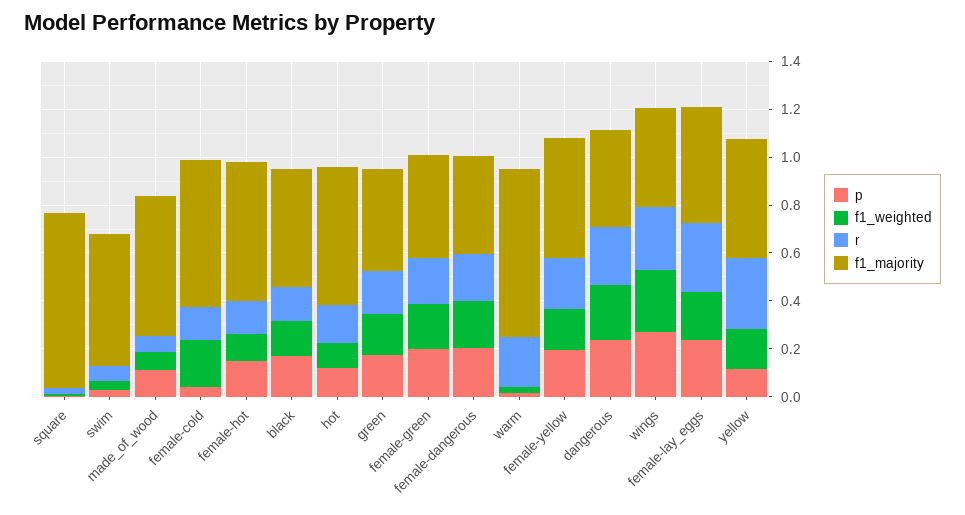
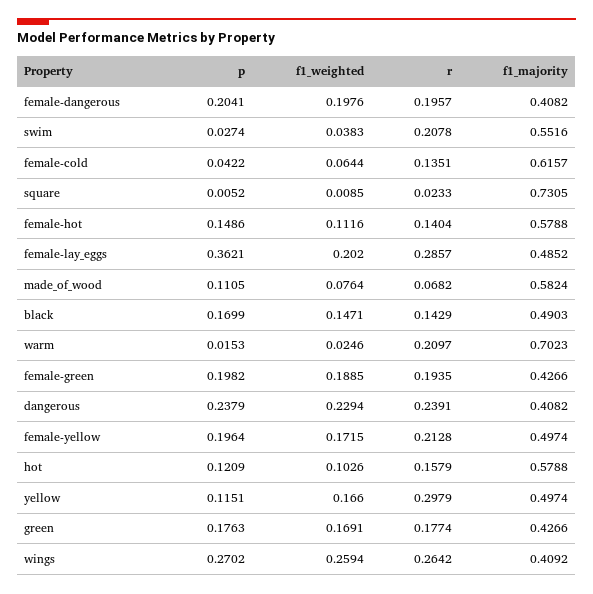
  {
    "p": {
      "square": 0.0052,
      "swim": 0.0274,
      "made_of_wood": 0.1105,
      "female-cold": 0.0422,
      "female-hot": 0.1486,
      "black": 0.1699,
      "hot": 0.1209,
      "green": 0.1763,
      "female-green": 0.1982,
      "female-dangerous": 0.2041,
      "warm": 0.0153,
      "female-yellow": 0.1964,
      "dangerous": 0.2379,
      "wings": 0.2702,
-     "female-lay_eggs": 0.25,
+     "female-lay_eggs": 0.3621,
      "yellow": 0.1151
    },
    "f1_weighted": {
      "square": 0.0085,
      "swim": 0.0383,
      "made_of_wood": 0.0764,
-     "female-cold": 0.2,
+     "female-cold": 0.0644,
      "female-hot": 0.1116,
      "black": 0.1471,
      "hot": 0.1026,
      "green": 0.1691,
      "female-green": 0.1885,
      "female-dangerous": 0.1976,
      "warm": 0.0246,
      "female-yellow": 0.1715,
      "dangerous": 0.2294,
      "wings": 0.2594,
      "female-lay_eggs": 0.202,
      "yellow": 0.166
    },
    "r": {
      "square": 0.0233,
-     "swim": 0.05,
+     "swim": 0.2078,
      "made_of_wood": 0.0682,
      "female-cold": 0.1351,
      "female-hot": 0.1404,
      "black": 0.1429,
      "hot": 0.1579,
      "green": 0.1774,
      "female-green": 0.1935,
      "female-dangerous": 0.1957,
      "warm": 0.2097,
      "female-yellow": 0.2128,
      "dangerous": 0.2391,
      "wings": 0.2642,
      "female-lay_eggs": 0.2857,
      "yellow": 0.2979
    },
    "f1_majority": {
      "square": 0.7305,
      "swim": 0.5516,
      "made_of_wood": 0.5824,
      "female-cold": 0.6157,
      "female-hot": 0.5788,
      "black": 0.4903,
      "hot": 0.5788,
      "green": 0.4266,
      "female-green": 0.4266,
      "female-dangerous": 0.4082,
      "warm": 0.7023,
      "female-yellow": 0.4974,
      "dangerous": 0.4082,
      "wings": 0.4092,
      "female-lay_eggs": 0.4852,
      "yellow": 0.4974
    }
  }

